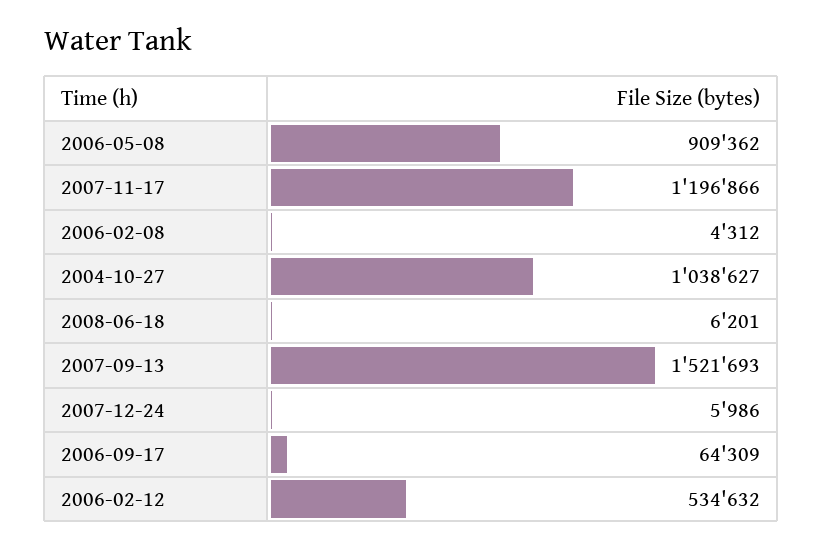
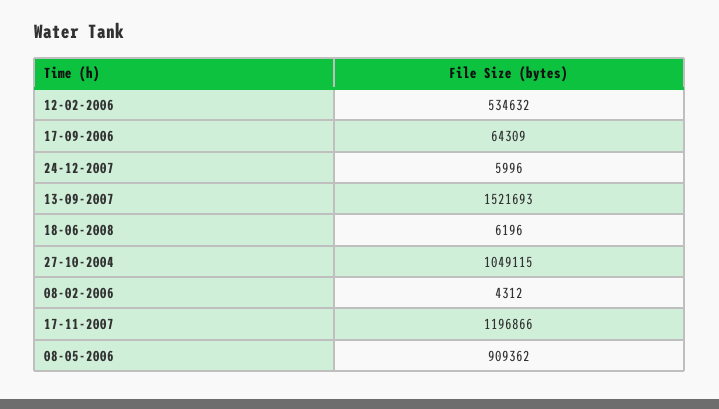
  {
    "2006-05-08": 909362,
    "2007-11-17": 1196866,
    "2006-02-08": 4312,
-   "2004-10-27": 1038627,
+   "2004-10-27": 1049115,
-   "2008-06-18": 6201,
+   "2008-06-18": 6196,
    "2007-09-13": 1521693,
-   "2007-12-24": 5986,
+   "2007-12-24": 5996,
    "2006-09-17": 64309,
    "2006-02-12": 534632
  }

